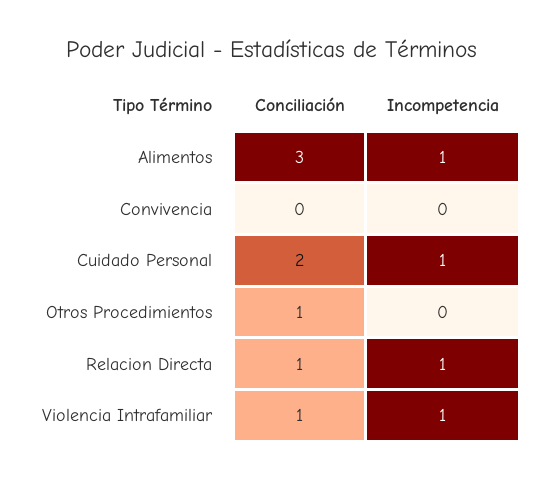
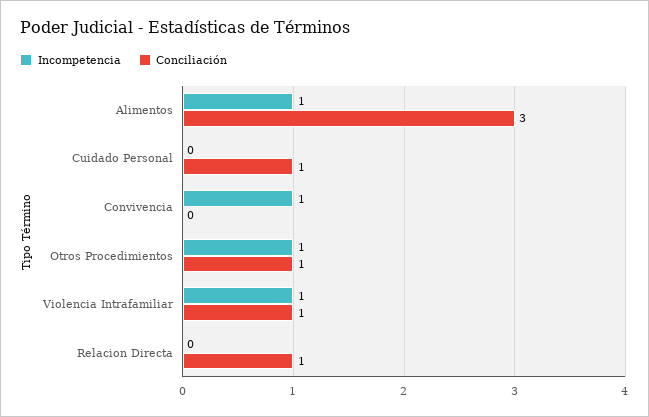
  {
    "Conciliación": {
      "Alimentos": 3,
      "Convivencia": 0,
-     "Cuidado Personal": 2,
+     "Cuidado Personal": 1,
      "Otros Procedimientos": 1,
      "Relacion Directa": 1,
      "Violencia Intrafamiliar": 1
    },
    "Incompetencia": {
      "Alimentos": 1,
-     "Convivencia": 0,
+     "Convivencia": 1,
-     "Cuidado Personal": 1,
+     "Cuidado Personal": 0,
-     "Otros Procedimientos": 0,
+     "Otros Procedimientos": 1,
-     "Relacion Directa": 1,
+     "Relacion Directa": 0,
      "Violencia Intrafamiliar": 1
    }
  }

